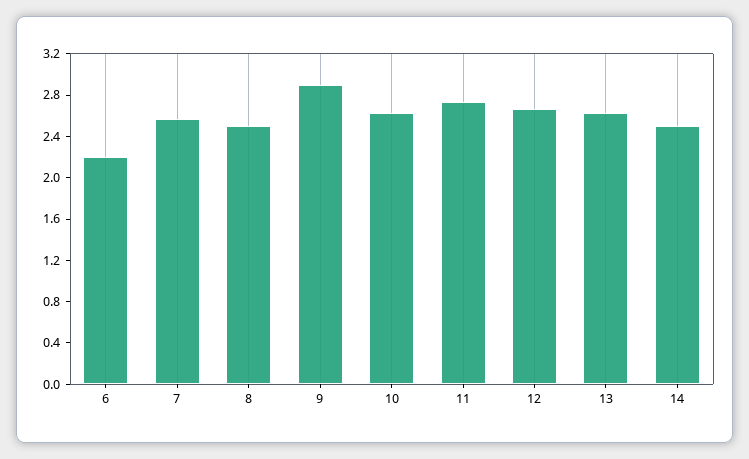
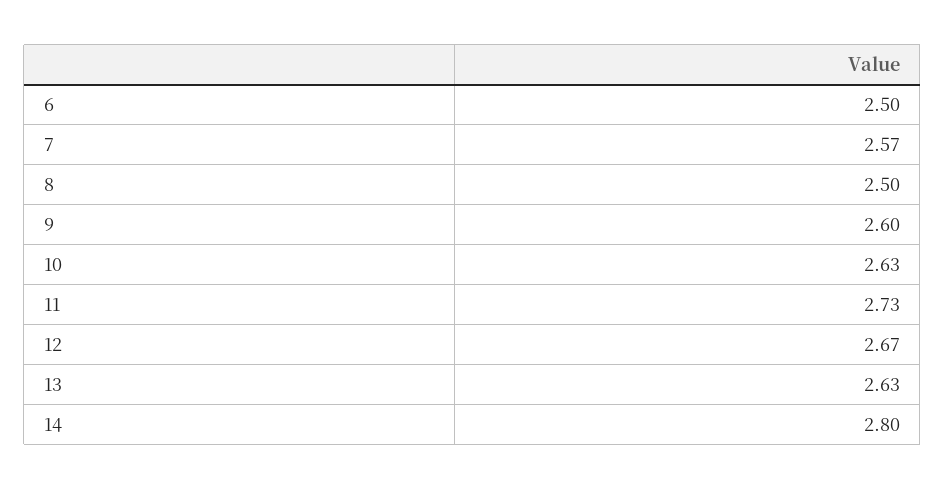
  {
-   "6": 2.2,
+   "6": 2.5,
    "7": 2.57,
    "8": 2.5,
-   "9": 2.9,
+   "9": 2.6,
    "10": 2.63,
    "11": 2.73,
    "12": 2.67,
    "13": 2.63,
-   "14": 2.5
+   "14": 2.8
  }

